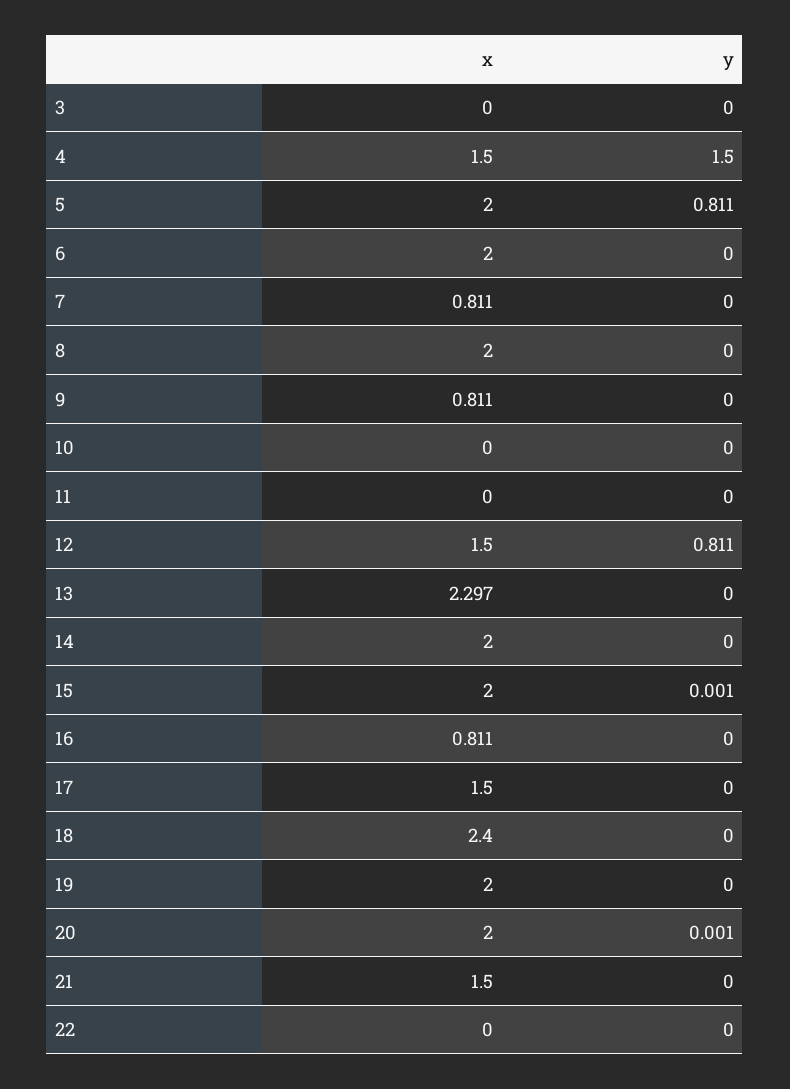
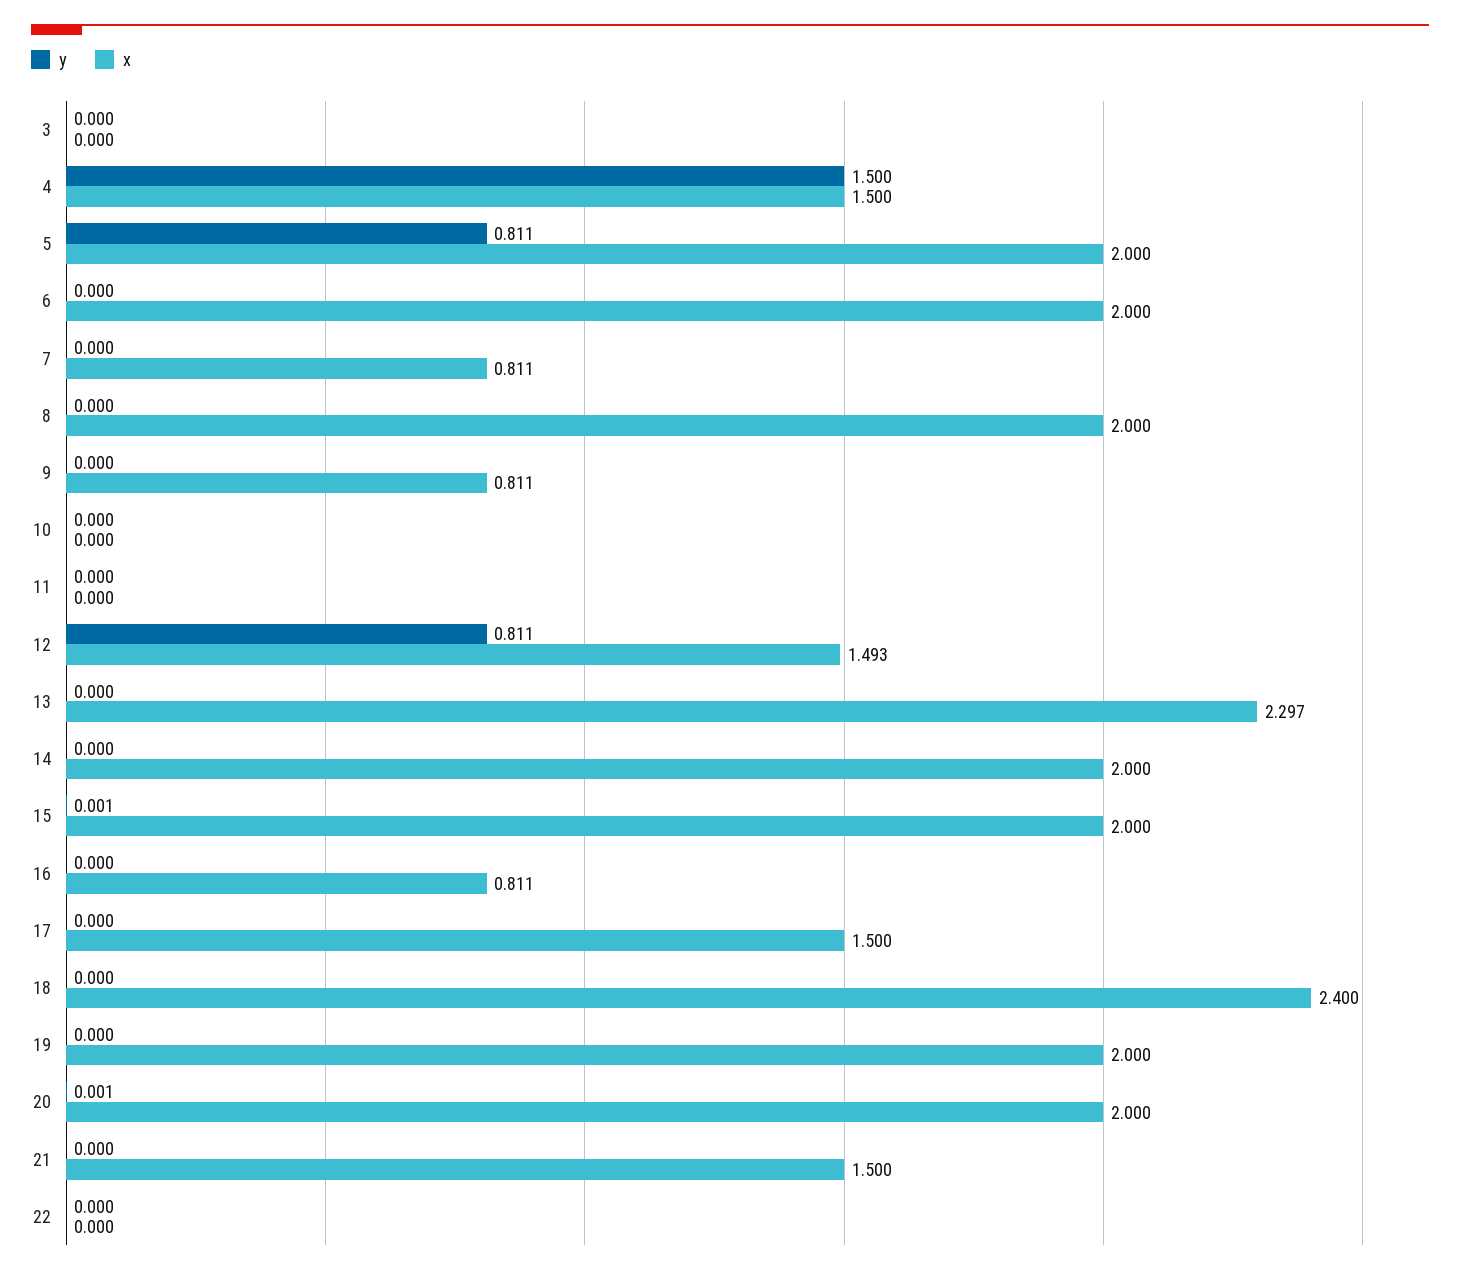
  {
    "x": {
      "3": 0,
      "4": 1.5,
      "5": 2,
      "6": 2,
      "7": 0.811,
      "8": 2,
      "9": 0.811,
      "10": 0,
      "11": 0,
-     "12": 1.5,
+     "12": 1.493,
      "13": 2.297,
      "14": 2,
      "15": 2,
      "16": 0.811,
      "17": 1.5,
      "18": 2.4,
      "19": 2,
      "20": 2,
      "21": 1.5,
      "22": 0
    },
    "y": {
      "3": 0,
      "4": 1.5,
      "5": 0.811,
      "6": 0,
      "7": 0,
      "8": 0,
      "9": 0,
      "10": 0,
      "11": 0,
      "12": 0.811,
      "13": 0,
      "14": 0,
      "15": 0.001,
      "16": 0,
      "17": 0,
      "18": 0,
      "19": 0,
      "20": 0.001,
      "21": 0,
      "22": 0
    }
  }

